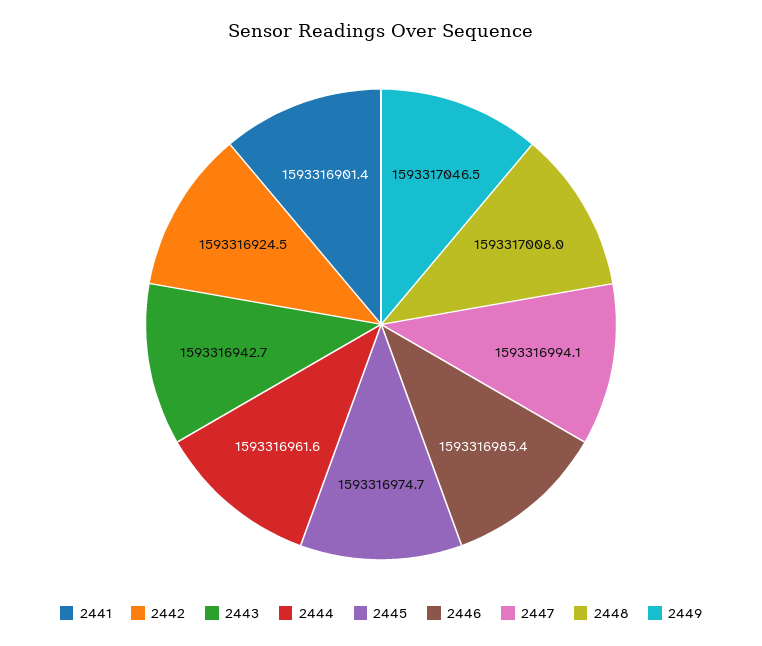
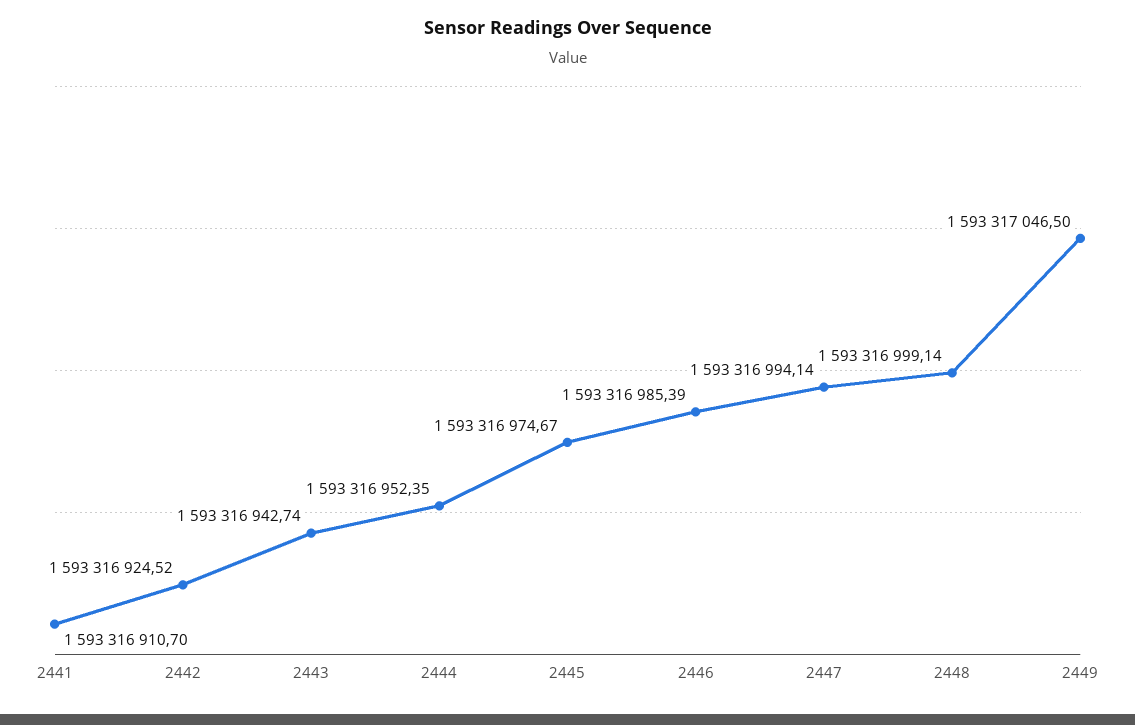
  {
-   "2441": 1593316901.4,
+   "2441": 1593316910.7,
    "2442": 1593316924.52,
    "2443": 1593316942.74,
-   "2444": 1593316961.6,
+   "2444": 1593316952.35,
    "2445": 1593316974.67,
    "2446": 1593316985.39,
    "2447": 1593316994.14,
-   "2448": 1593317008,
+   "2448": 1593316999.14,
    "2449": 1593317046.5
  }

